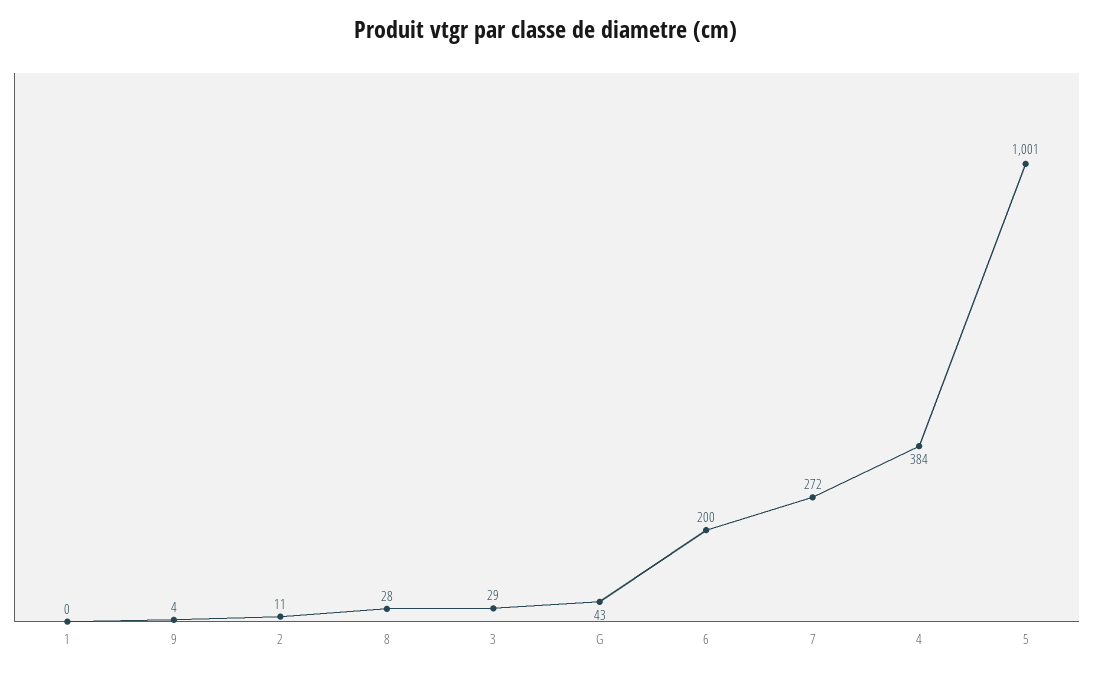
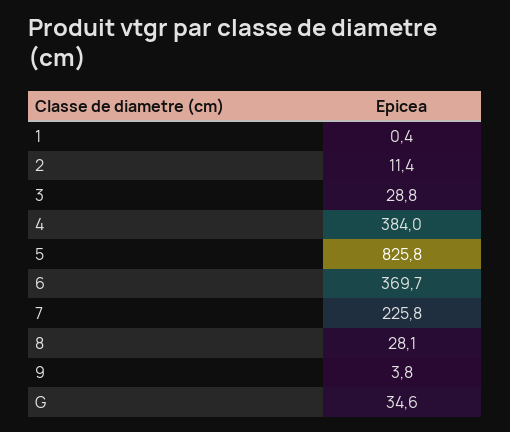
  {
    "1": 0.4,
    "9": 3.8,
    "2": 11.4,
    "8": 28.1,
    "3": 28.8,
-   "G": 43,
+   "G": 34.6,
-   "6": 200,
+   "6": 369.7,
-   "7": 272,
+   "7": 225.8,
    "4": 384,
-   "5": 1001
+   "5": 825.8
  }

